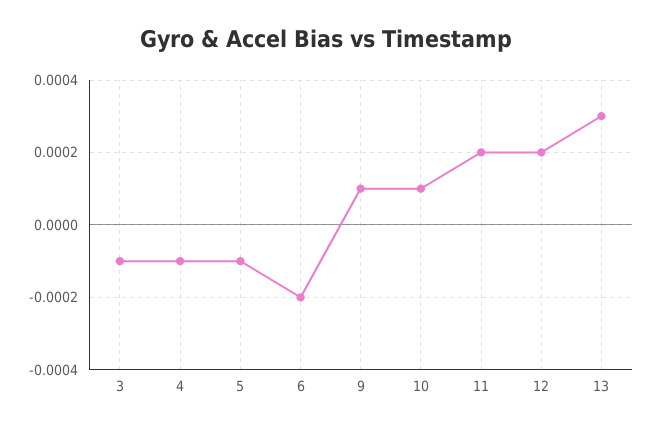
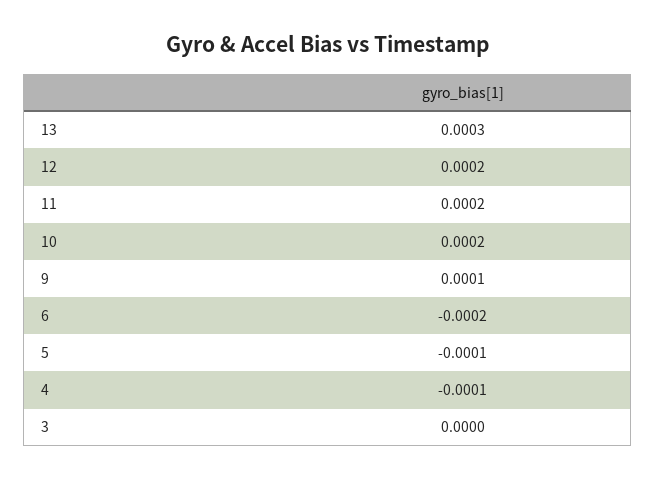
  {
-   "3": -0.0001,
+   "3": 0,
    "4": -0.0001,
    "5": -0.0001,
    "6": -0.0002,
    "9": 0.0001,
-   "10": 0.0001,
+   "10": 0.0002,
    "11": 0.0002,
    "12": 0.0002,
    "13": 0.0003
  }

